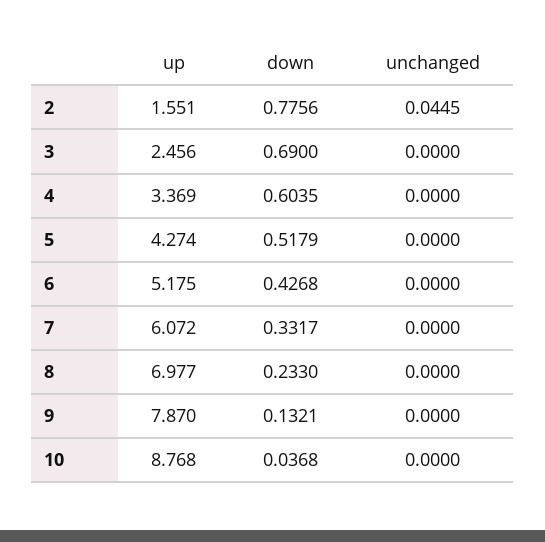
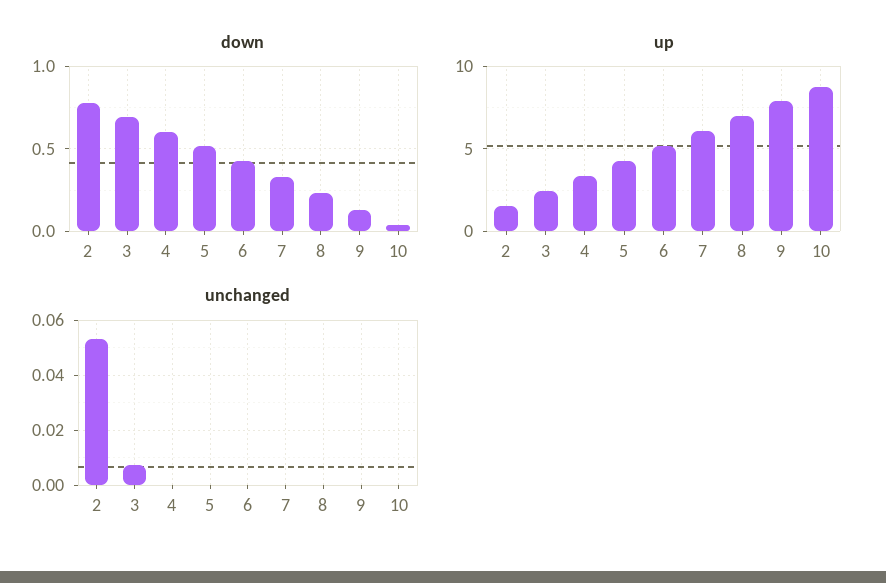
  {
    "up": {
      "2": 1.551,
      "3": 2.456,
      "4": 3.369,
      "5": 4.274,
      "6": 5.175,
      "7": 6.072,
      "8": 6.977,
      "9": 7.87,
      "10": 8.768
    },
    "down": {
      "2": 0.7756,
      "3": 0.69,
      "4": 0.6035,
      "5": 0.5179,
      "6": 0.4268,
      "7": 0.3317,
      "8": 0.233,
      "9": 0.1321,
      "10": 0.0368
    },
    "unchanged": {
-     "2": 0.0445,
+     "2": 0.0525,
-     "3": 0,
+     "3": 0.0075,
      "4": 0,
      "5": 0,
      "6": 0,
      "7": 0,
      "8": 0,
      "9": 0,
      "10": 0
    }
  }

